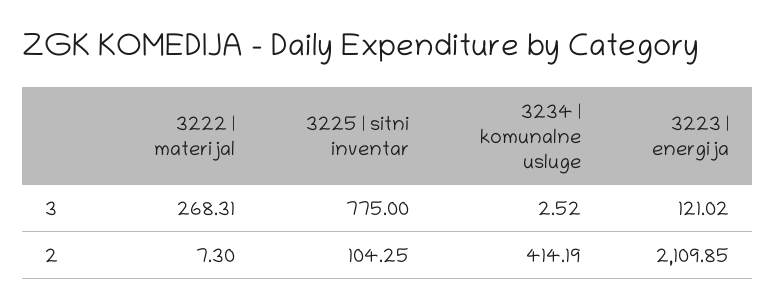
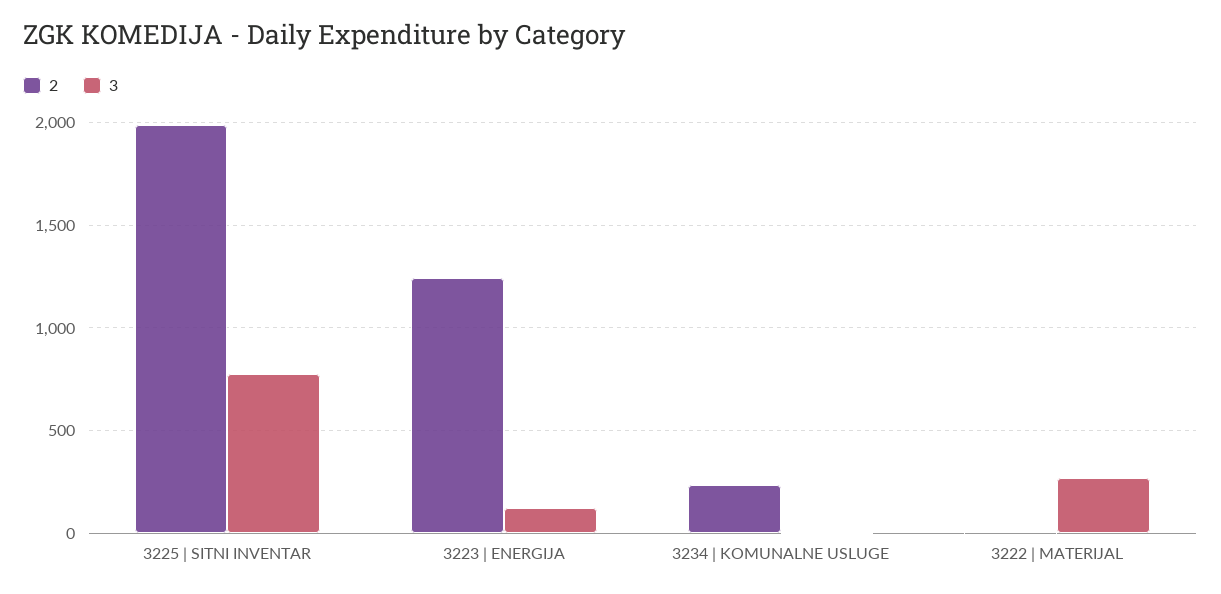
  {
    "3": {
      "3222 | materijal": 268.31,
      "3225 | sitni inventar": 775,
      "3234 | komunalne usluge": 2.52,
      "3223 | energija": 121.02
    },
    "2": {
      "3222 | materijal": 7.3,
-     "3225 | sitni inventar": 104.25,
+     "3225 | sitni inventar": 2000,
-     "3234 | komunalne usluge": 414.19,
+     "3234 | komunalne usluge": 250,
-     "3223 | energija": 2109.85
+     "3223 | energija": 1250
    }
  }

